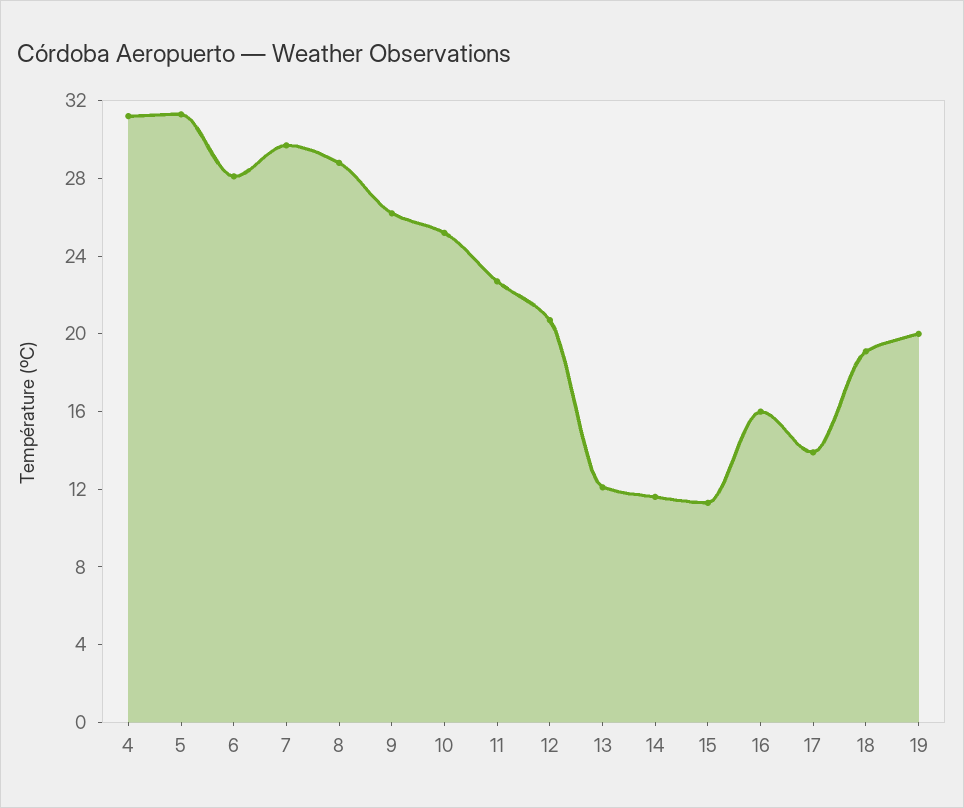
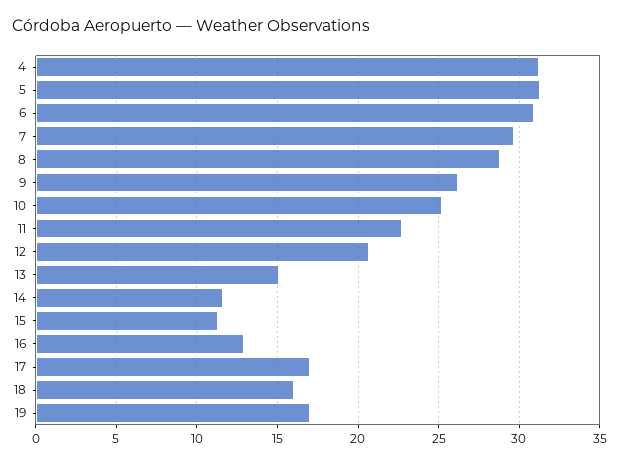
  {
    "4": 31,
    "5": 31.5,
-   "6": 28,
+   "6": 31,
    "7": 29.5,
    "8": 29,
    "9": 26,
    "10": 25,
    "11": 22.5,
    "12": 20.5,
-   "13": 12,
+   "13": 15,
    "14": 11.5,
    "15": 11.5,
-   "16": 16,
+   "16": 13,
-   "17": 14,
+   "17": 17,
-   "18": 19,
+   "18": 16,
-   "19": 20
+   "19": 17
  }

